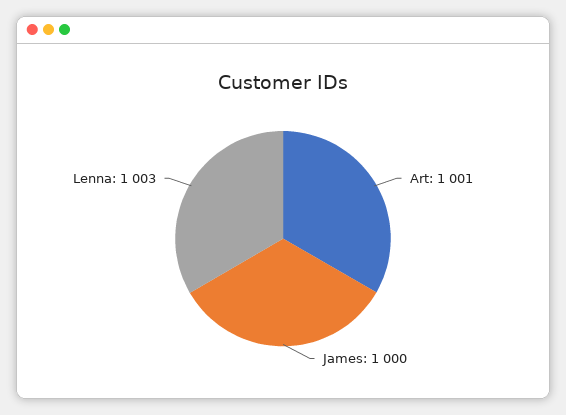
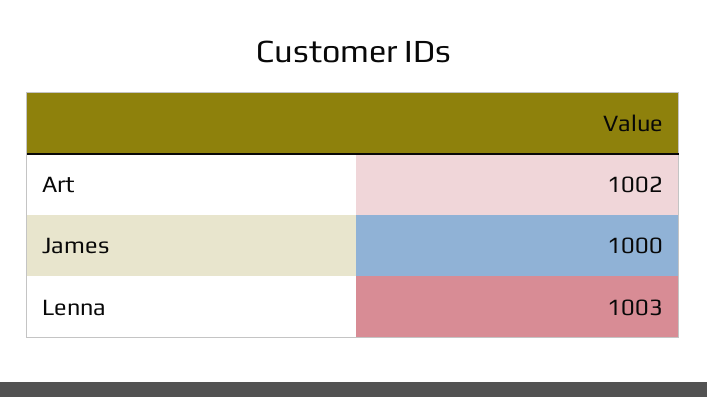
  {
-   "Art": 1001,
+   "Art": 1002,
    "James": 1000,
    "Lenna": 1003
  }

